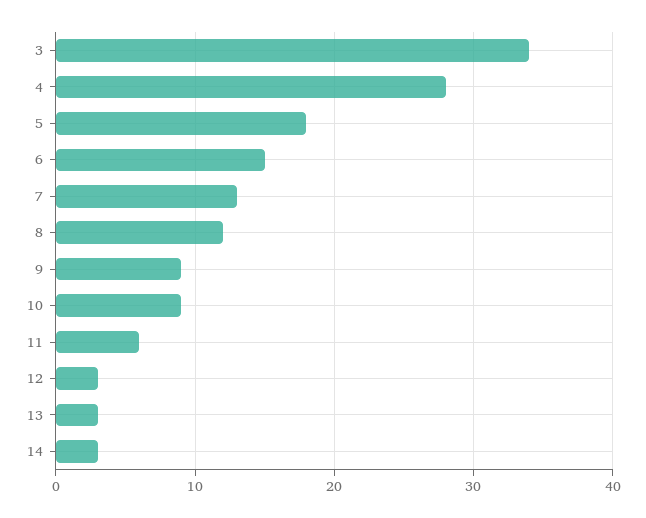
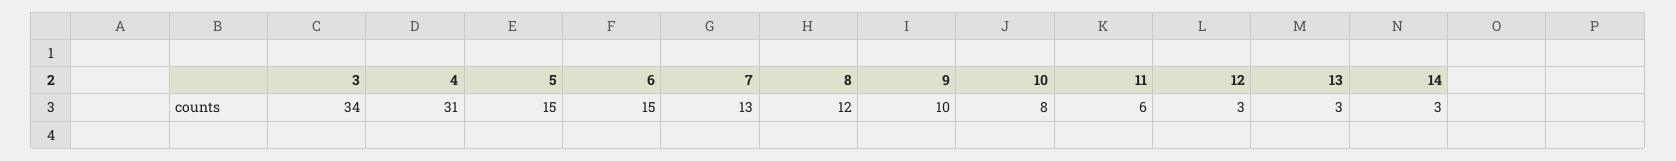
  {
    "3": 34,
-   "4": 28,
+   "4": 31,
-   "5": 18,
+   "5": 15,
    "6": 15,
    "7": 13,
    "8": 12,
-   "9": 9,
+   "9": 10,
-   "10": 9,
+   "10": 8,
    "11": 6,
    "12": 3,
    "13": 3,
    "14": 3
  }

